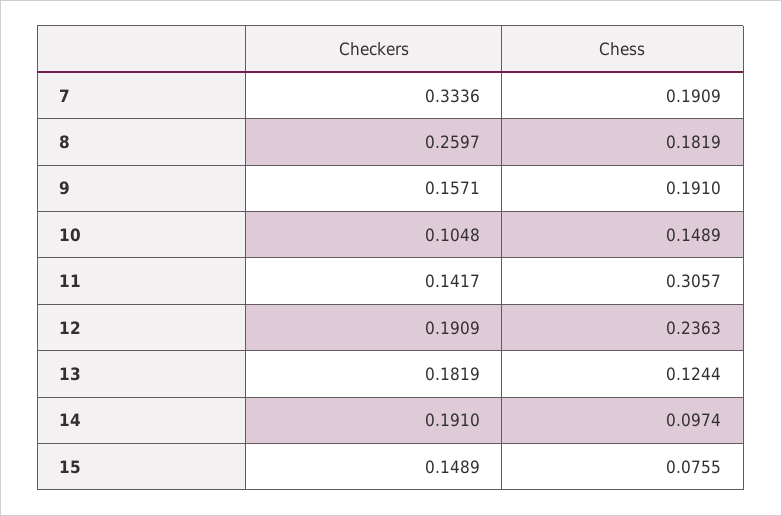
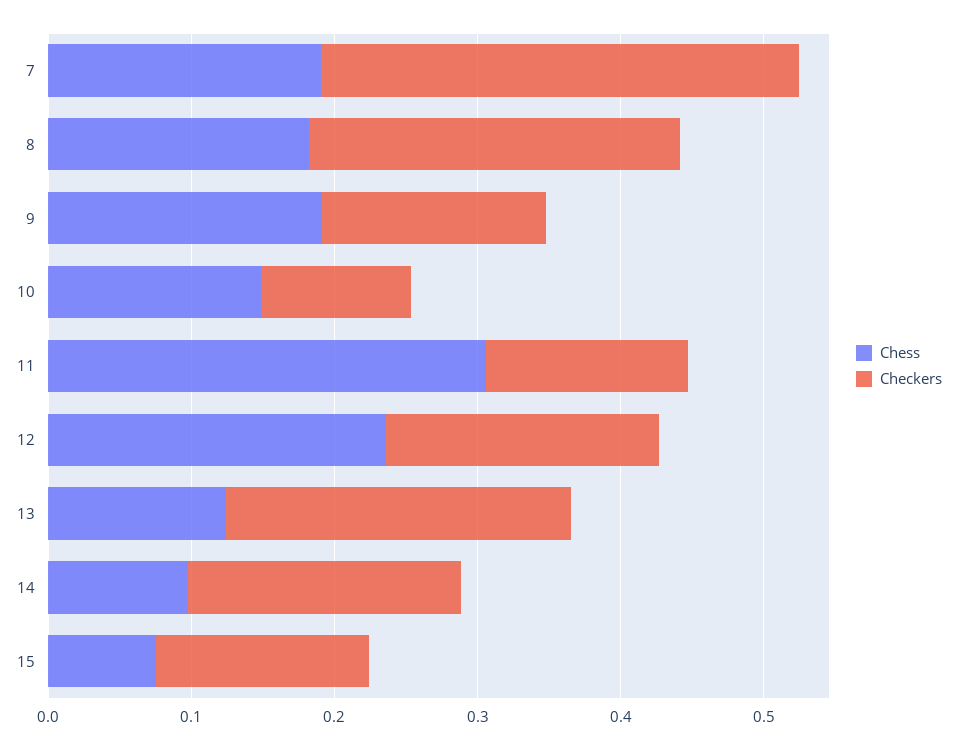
  {
    "Checkers": {
      "7": 0.3336,
      "8": 0.2597,
      "9": 0.1571,
      "10": 0.1048,
      "11": 0.1417,
      "12": 0.1909,
-     "13": 0.1819,
+     "13": 0.24,
      "14": 0.191,
      "15": 0.1489
    },
    "Chess": {
      "7": 0.1909,
      "8": 0.1819,
      "9": 0.191,
      "10": 0.1489,
      "11": 0.3057,
      "12": 0.2363,
      "13": 0.1244,
      "14": 0.0974,
      "15": 0.0755
    }
  }

